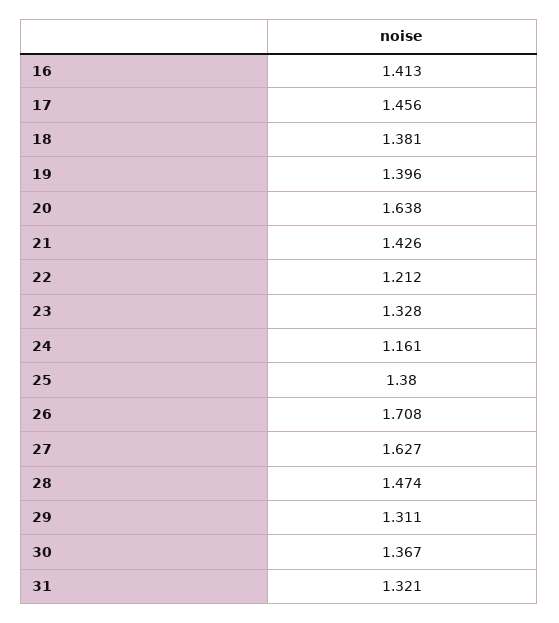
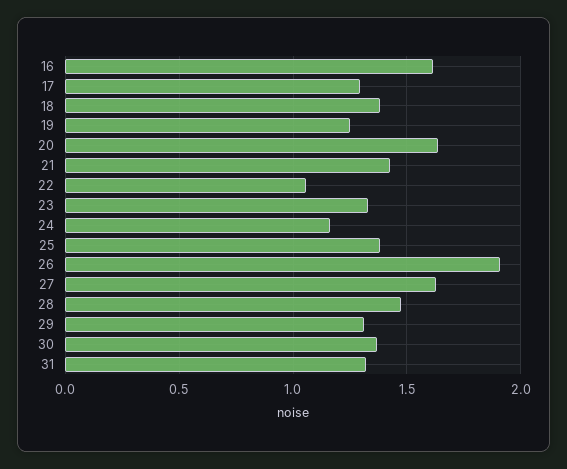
  {
-   "16": 1.413,
+   "16": 1.6,
-   "17": 1.456,
+   "17": 1.3,
    "18": 1.381,
-   "19": 1.396,
+   "19": 1.25,
    "20": 1.638,
    "21": 1.426,
-   "22": 1.212,
+   "22": 1.05,
    "23": 1.328,
    "24": 1.161,
    "25": 1.38,
-   "26": 1.708,
+   "26": 1.9,
    "27": 1.627,
    "28": 1.474,
    "29": 1.311,
    "30": 1.367,
    "31": 1.321
  }

